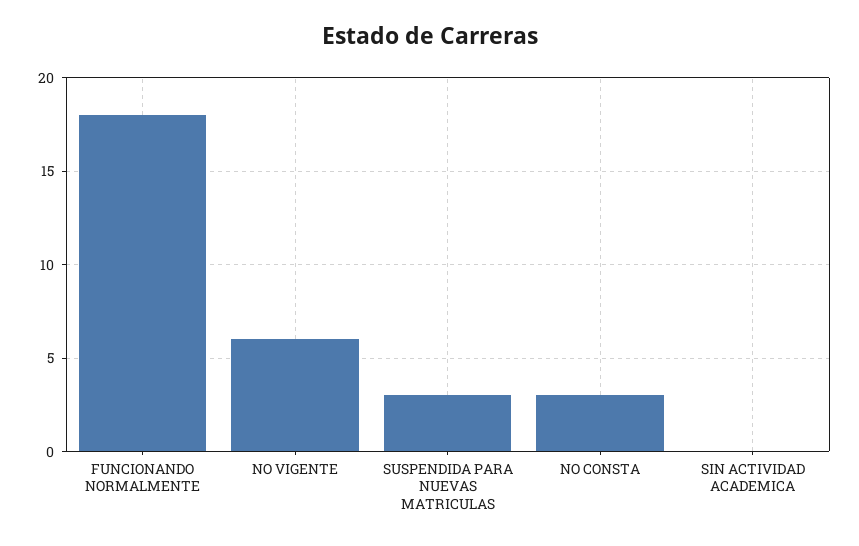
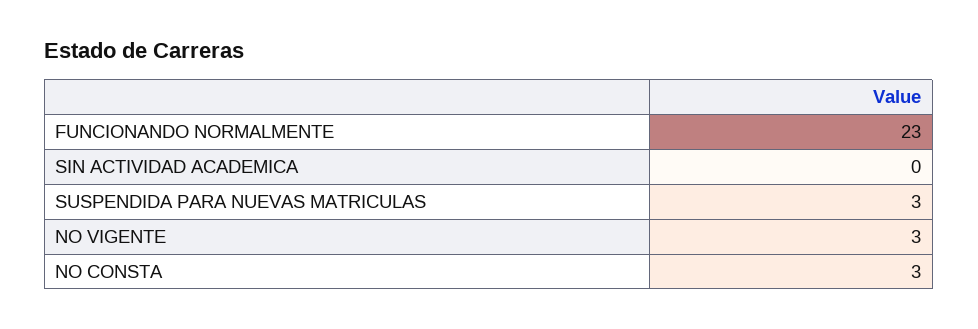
  {
-   "FUNCIONANDO NORMALMENTE": 18,
+   "FUNCIONANDO NORMALMENTE": 23,
-   "NO VIGENTE": 6,
+   "NO VIGENTE": 3,
    "SUSPENDIDA PARA NUEVAS MATRICULAS": 3,
    "NO CONSTA": 3,
    "SIN ACTIVIDAD ACADEMICA": 0
  }

